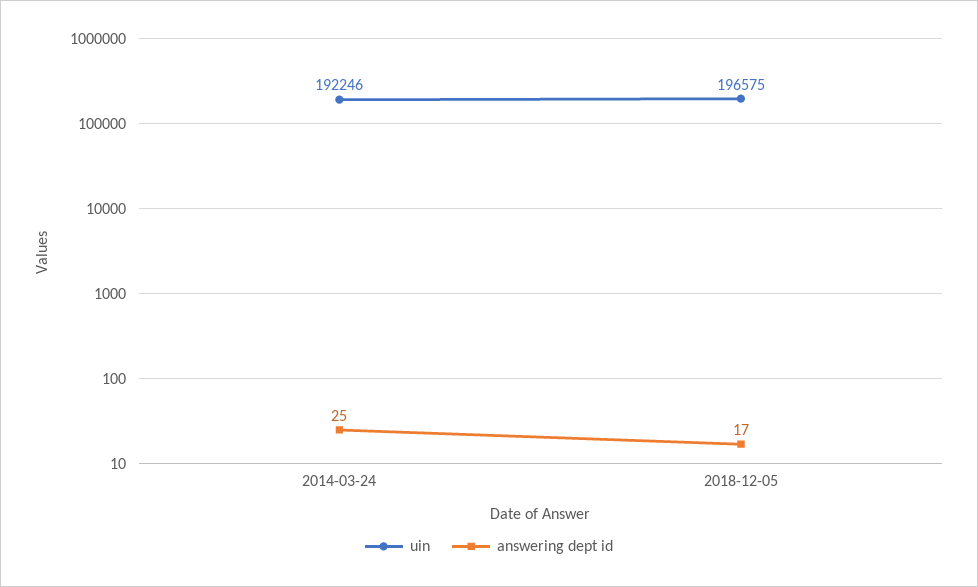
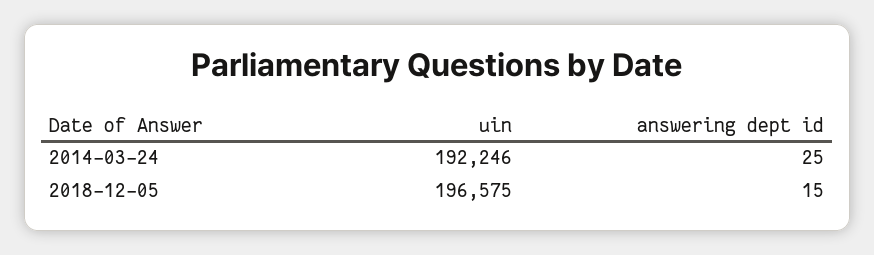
  {
    "uin": {
      "2014-03-24": 192246,
      "2018-12-05": 196575
    },
    "answering dept id": {
      "2014-03-24": 25,
-     "2018-12-05": 17
+     "2018-12-05": 15
    }
  }

